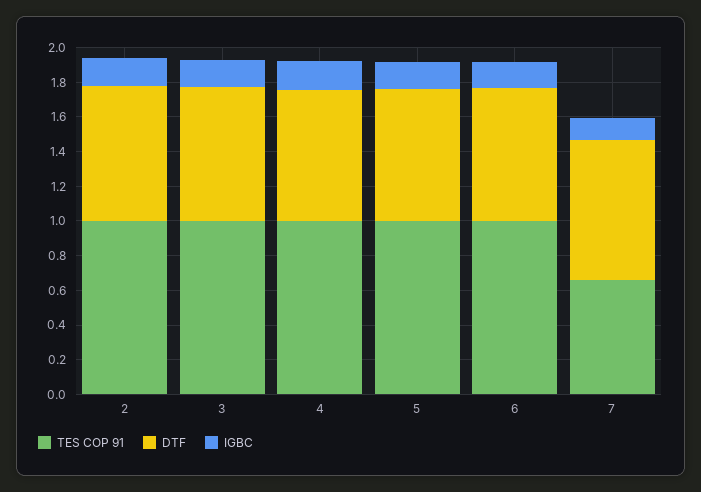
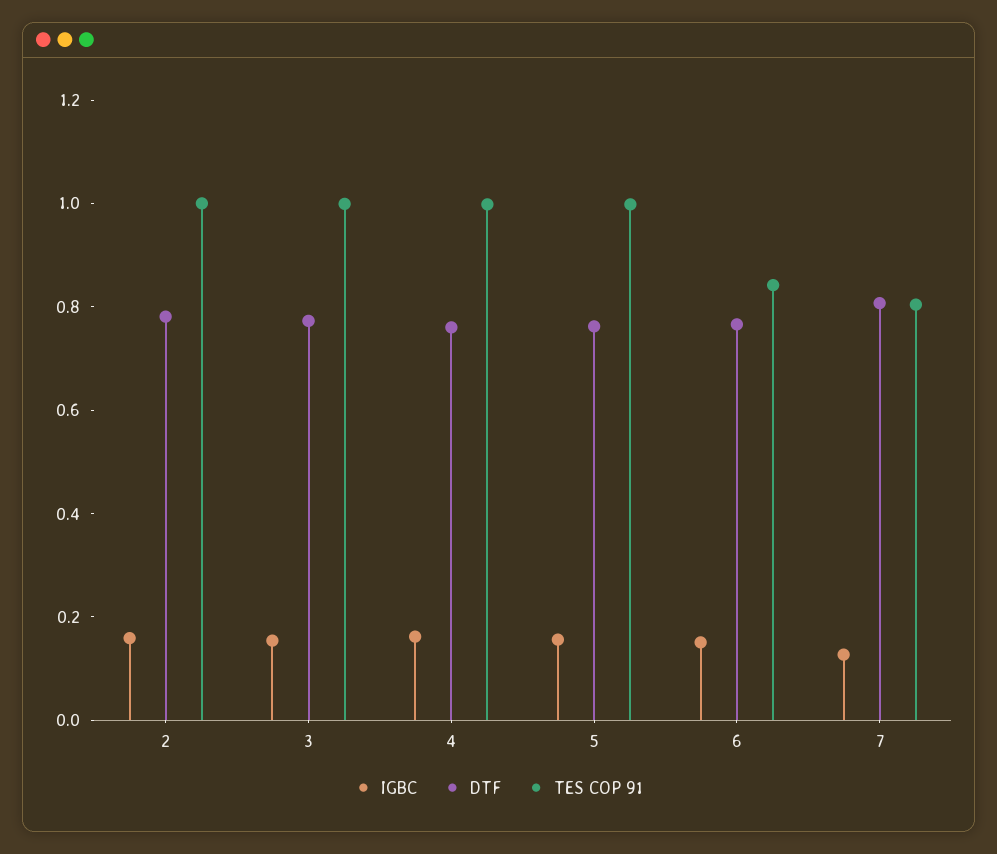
  {
    "TES COP 91": {
      "2": 1,
      "3": 1,
      "4": 1,
      "5": 1,
-     "6": 1,
+     "6": 0.85,
-     "7": 0.65
+     "7": 0.8
    },
    "DTF": {
      "2": 0.8,
      "3": 0.75,
      "4": 0.75,
      "5": 0.75,
      "6": 0.75,
      "7": 0.8
    },
    "IGBC": {
      "2": 0.15,
      "3": 0.15,
      "4": 0.15,
      "5": 0.15,
      "6": 0.15,
      "7": 0.15
    }
  }

